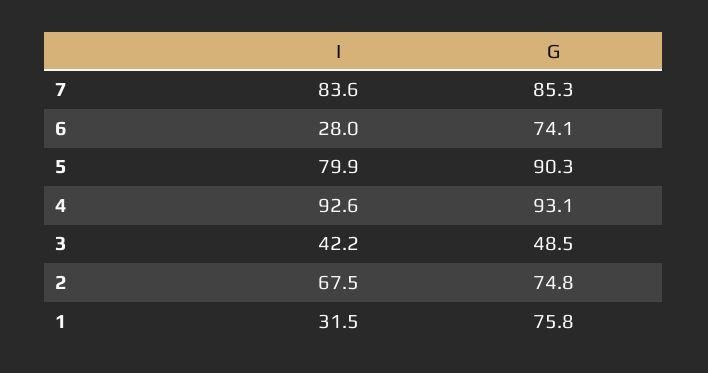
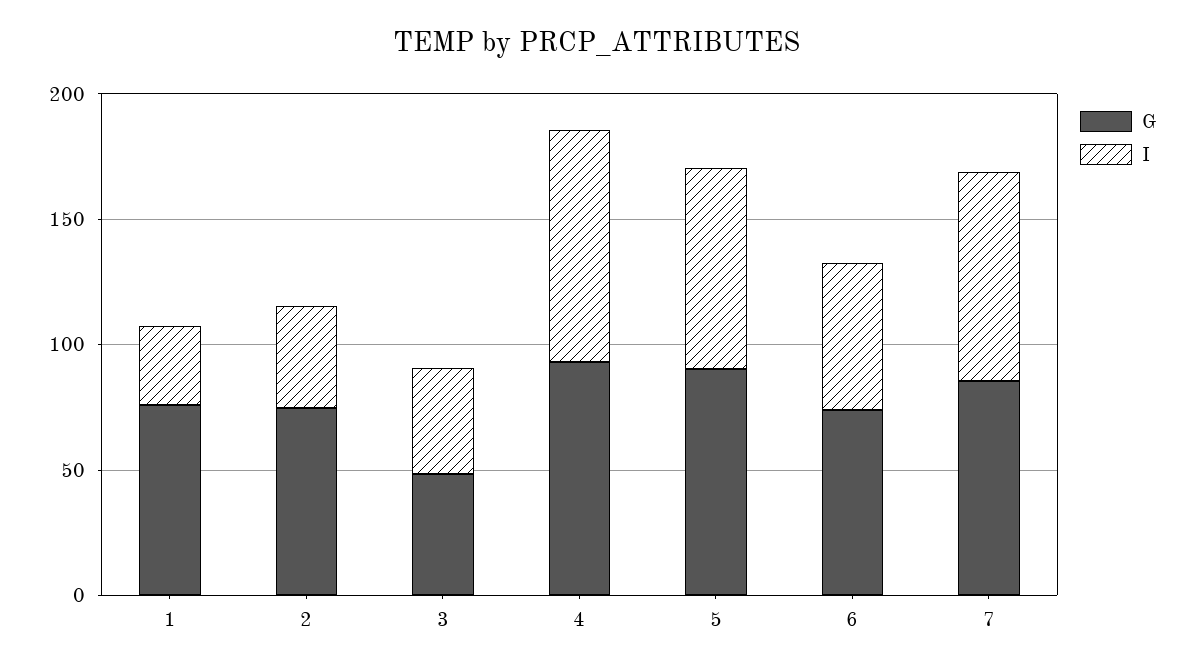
  {
    "I": {
      "7": 83.6,
-     "6": 28,
+     "6": 60,
      "5": 79.9,
      "4": 92.6,
      "3": 42.2,
-     "2": 67.5,
+     "2": 40,
      "1": 31.5
    },
    "G": {
      "7": 85.3,
      "6": 74.1,
      "5": 90.3,
      "4": 93.1,
      "3": 48.5,
      "2": 74.8,
      "1": 75.8
    }
  }

